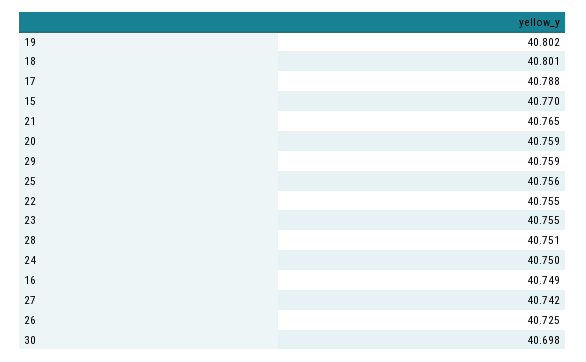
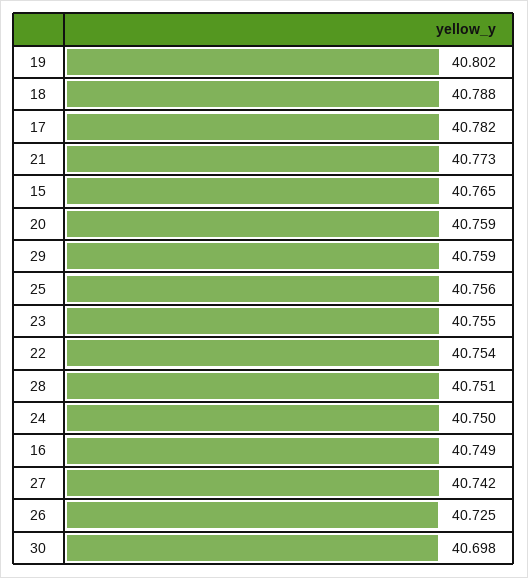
  {
    "19": 40.802,
-   "18": 40.801,
+   "18": 40.788,
-   "17": 40.788,
+   "17": 40.782,
-   "15": 40.77,
+   "15": 40.765,
-   "21": 40.765,
+   "21": 40.773,
    "20": 40.759,
    "29": 40.759,
    "25": 40.756,
-   "22": 40.755,
+   "22": 40.754,
    "23": 40.755,
    "28": 40.751,
    "24": 40.75,
    "16": 40.749,
    "27": 40.742,
    "26": 40.725,
    "30": 40.698
  }

